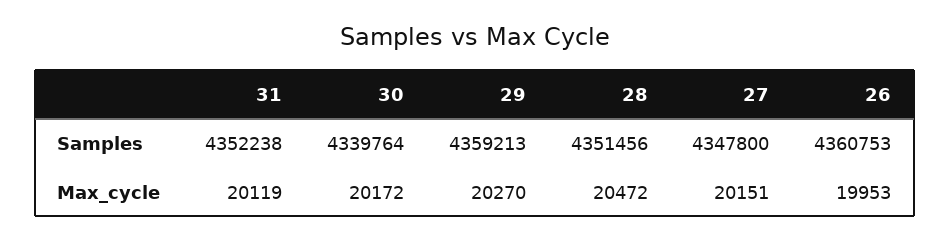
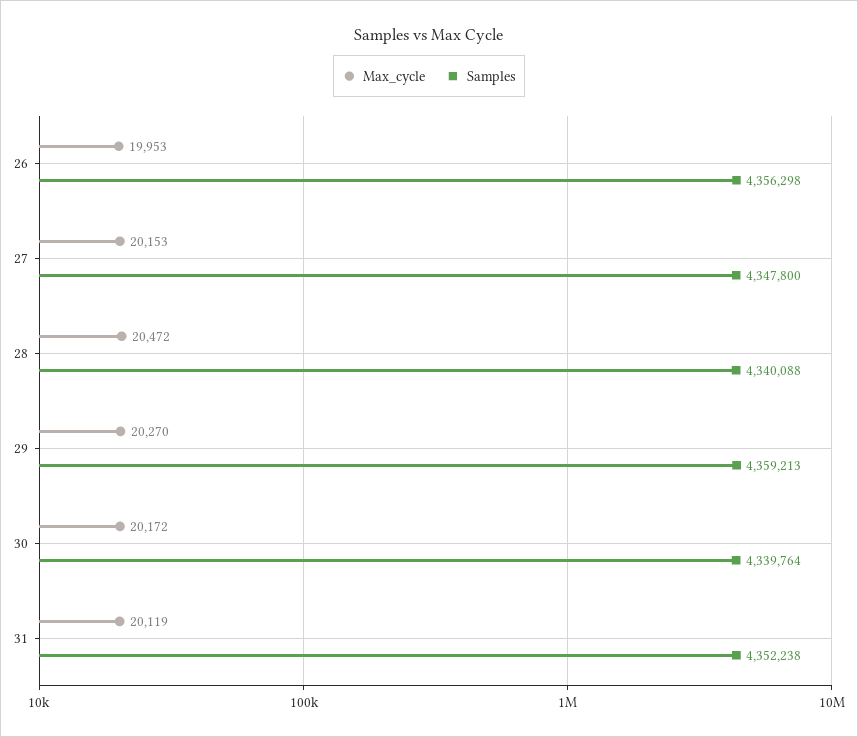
  {
    "Samples": {
      "31": 4352238,
      "30": 4339764,
      "29": 4359213,
-     "28": 4351456,
+     "28": 4340088,
      "27": 4347800,
-     "26": 4360753
+     "26": 4356298
    },
    "Max_cycle": {
      "31": 20119,
      "30": 20172,
      "29": 20270,
      "28": 20472,
-     "27": 20151,
+     "27": 20153,
      "26": 19953
    }
  }

